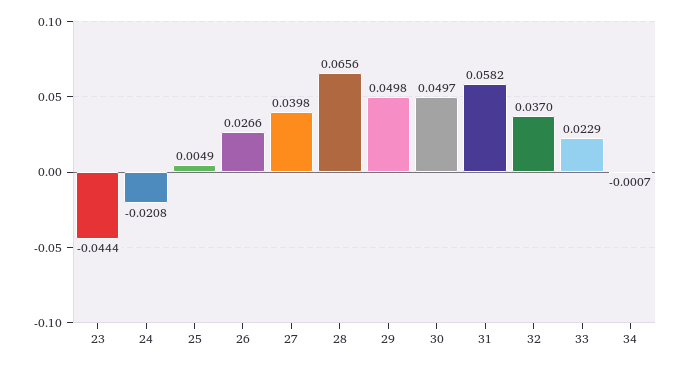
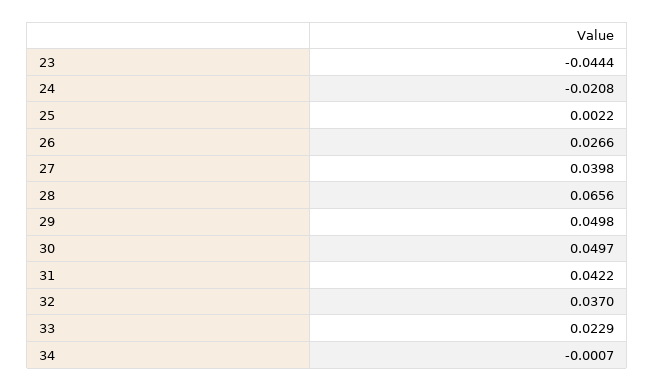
  {
    "23": -0.0444,
    "24": -0.0208,
-   "25": 0.0049,
+   "25": 0.0022,
    "26": 0.0266,
    "27": 0.0398,
    "28": 0.0656,
    "29": 0.0498,
    "30": 0.0497,
-   "31": 0.0582,
+   "31": 0.0422,
    "32": 0.037,
    "33": 0.0229,
    "34": -0.0007
  }

